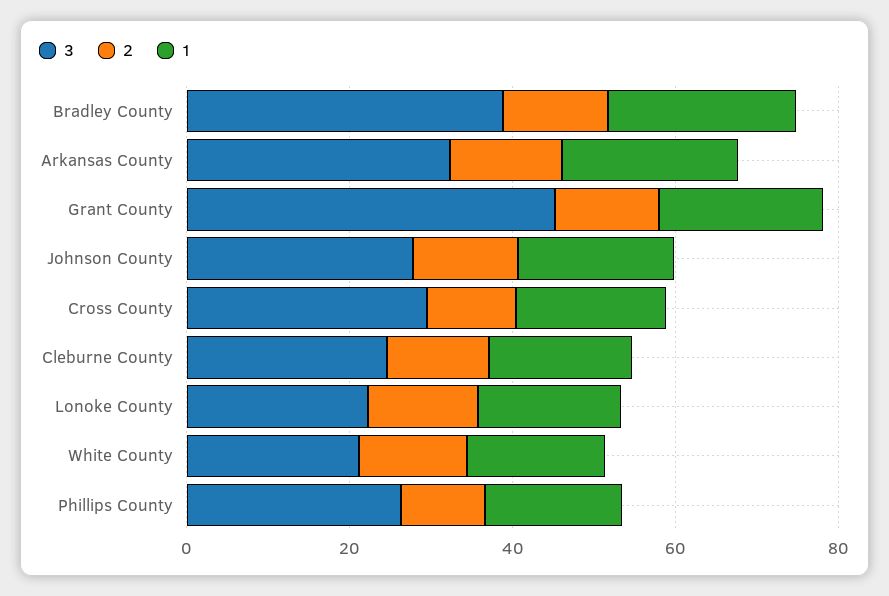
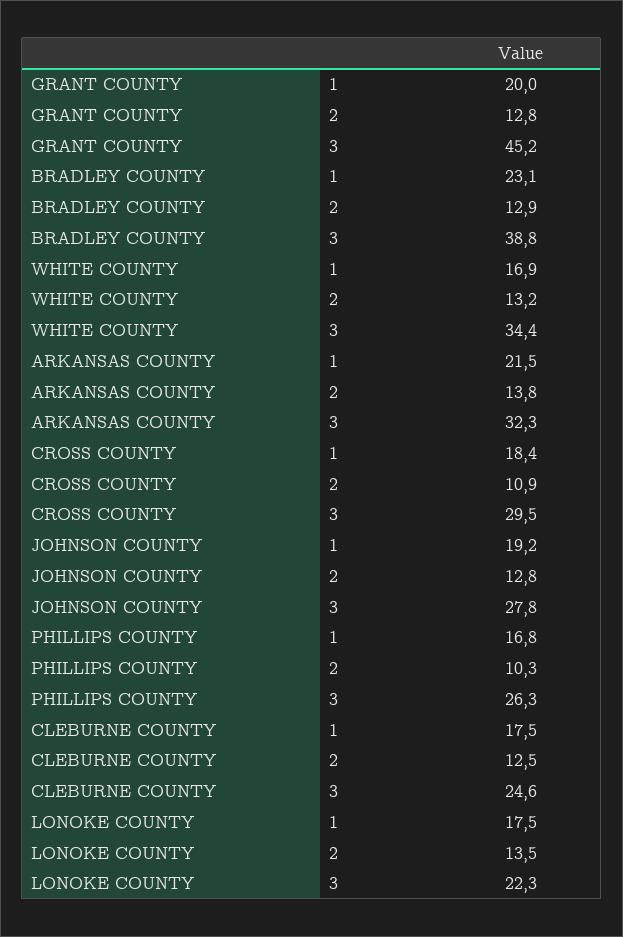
  {
    "3": {
      "Bradley County": 38.8,
      "Arkansas County": 32.3,
      "Grant County": 45.2,
      "Johnson County": 27.8,
      "Cross County": 29.5,
      "Cleburne County": 24.6,
      "Lonoke County": 22.3,
-     "White County": 20,
+     "White County": 34.4,
      "Phillips County": 26.3
    },
    "2": {
      "Bradley County": 12.9,
      "Arkansas County": 13.8,
      "Grant County": 12.8,
      "Johnson County": 12.8,
      "Cross County": 10.9,
      "Cleburne County": 12.5,
      "Lonoke County": 13.5,
      "White County": 13.2,
      "Phillips County": 10.3
    },
    "1": {
      "Bradley County": 23.1,
      "Arkansas County": 21.5,
      "Grant County": 20,
      "Johnson County": 19.2,
      "Cross County": 18.4,
      "Cleburne County": 17.5,
      "Lonoke County": 17.5,
      "White County": 16.9,
      "Phillips County": 16.8
    }
  }

